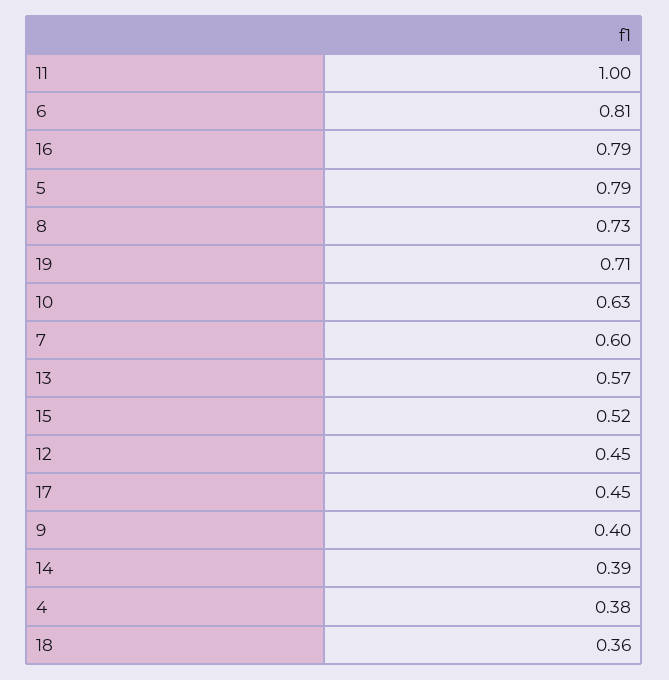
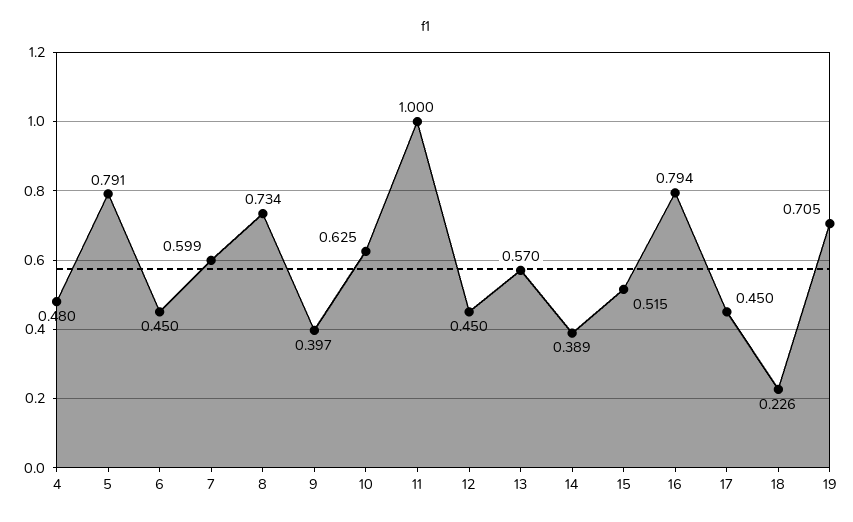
  {
    "11": 1,
-   "6": 0.81,
+   "6": 0.45,
    "16": 0.794,
    "5": 0.791,
    "8": 0.734,
    "19": 0.705,
    "10": 0.625,
    "7": 0.599,
    "13": 0.57,
    "15": 0.515,
    "12": 0.45,
    "17": 0.45,
    "9": 0.397,
    "14": 0.389,
-   "4": 0.38,
+   "4": 0.48,
-   "18": 0.36
+   "18": 0.226
  }

